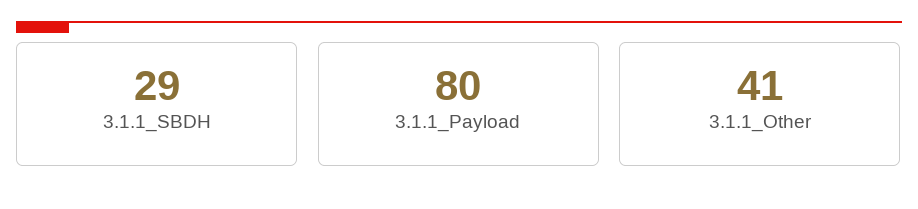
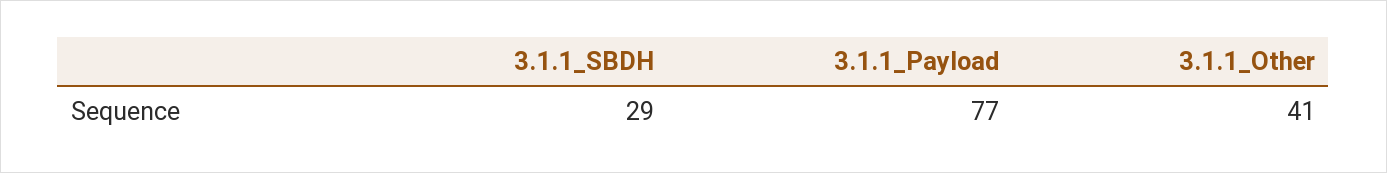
  {
    "3.1.1_SBDH": 29,
-   "3.1.1_Payload": 80,
+   "3.1.1_Payload": 77,
    "3.1.1_Other": 41
  }

